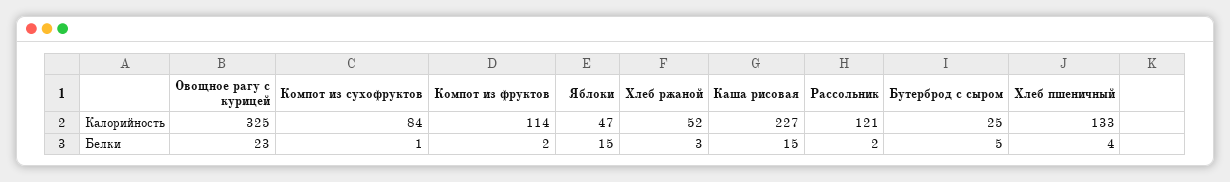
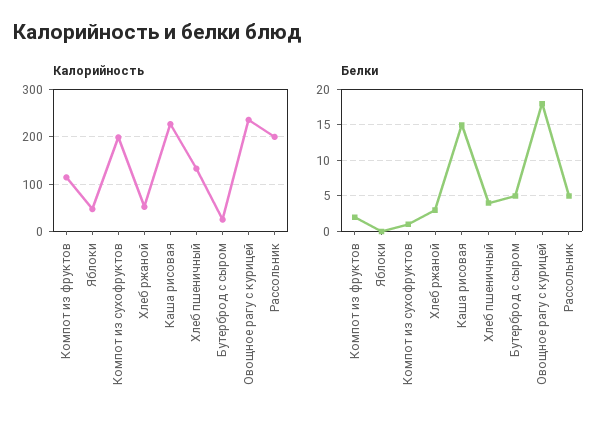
  {
    "Калорийность": {
-     "Овощное рагу с курицей": 325,
+     "Овощное рагу с курицей": 240,
-     "Компот из сухофруктов": 84,
+     "Компот из сухофруктов": 200,
      "Компот из фруктов": 114,
      "Яблоки": 47,
      "Хлеб ржаной": 52,
      "Каша рисовая": 227,
-     "Рассольник": 121,
+     "Рассольник": 200,
      "Бутерброд с сыром": 25,
      "Хлеб пшеничный": 133
    },
    "Белки": {
-     "Овощное рагу с курицей": 23,
+     "Овощное рагу с курицей": 18,
      "Компот из сухофруктов": 1,
      "Компот из фруктов": 2,
-     "Яблоки": 15,
+     "Яблоки": 0,
      "Хлеб ржаной": 3,
      "Каша рисовая": 15,
-     "Рассольник": 2,
+     "Рассольник": 5,
      "Бутерброд с сыром": 5,
      "Хлеб пшеничный": 4
    }
  }

